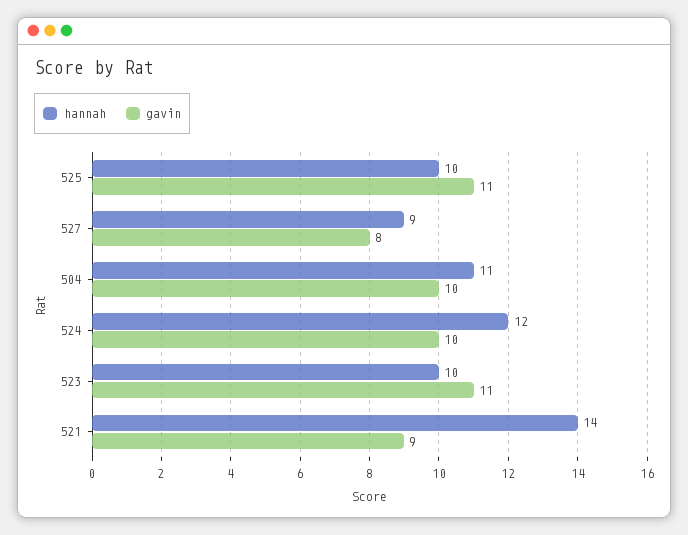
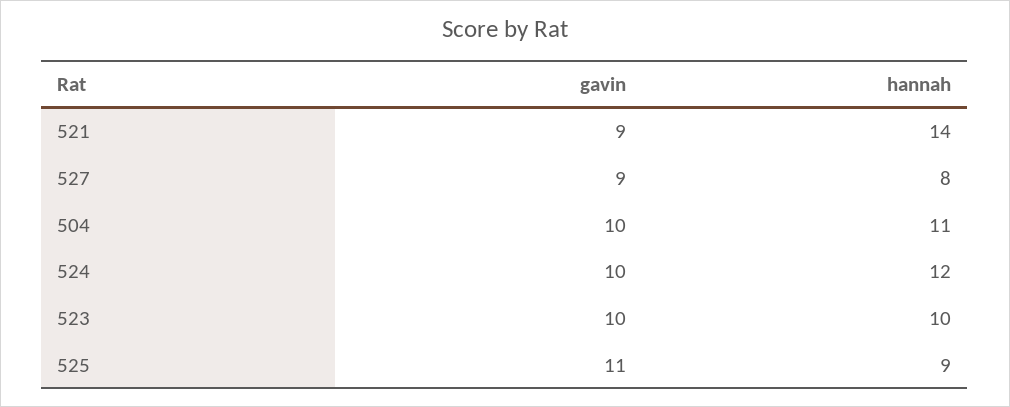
  {
    "hannah": {
-     "525": 10,
+     "525": 9,
-     "527": 9,
+     "527": 8,
      "504": 11,
      "524": 12,
      "523": 10,
      "521": 14
    },
    "gavin": {
      "525": 11,
-     "527": 8,
+     "527": 9,
      "504": 10,
      "524": 10,
-     "523": 11,
+     "523": 10,
      "521": 9
    }
  }

